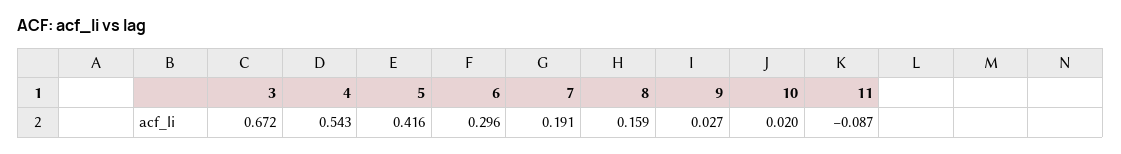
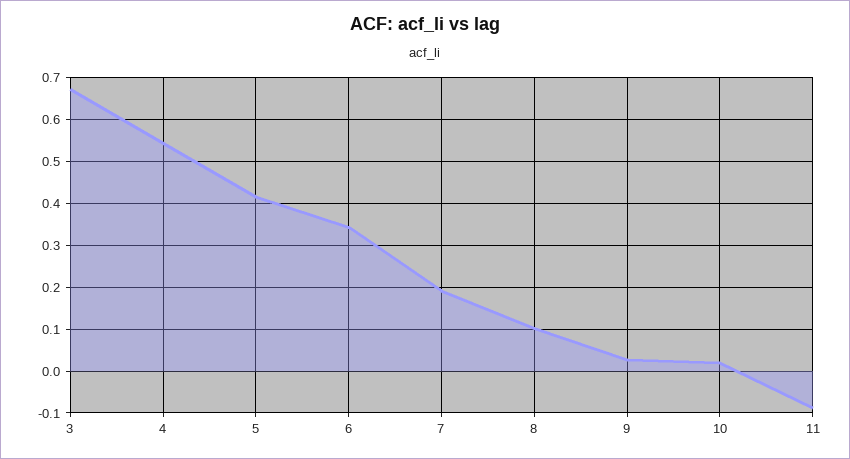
  {
    "3": 0.672,
    "4": 0.543,
    "5": 0.416,
-   "6": 0.296,
+   "6": 0.34,
    "7": 0.191,
-   "8": 0.159,
+   "8": 0.1,
    "9": 0.027,
    "10": 0.02,
    "11": -0.087
  }

